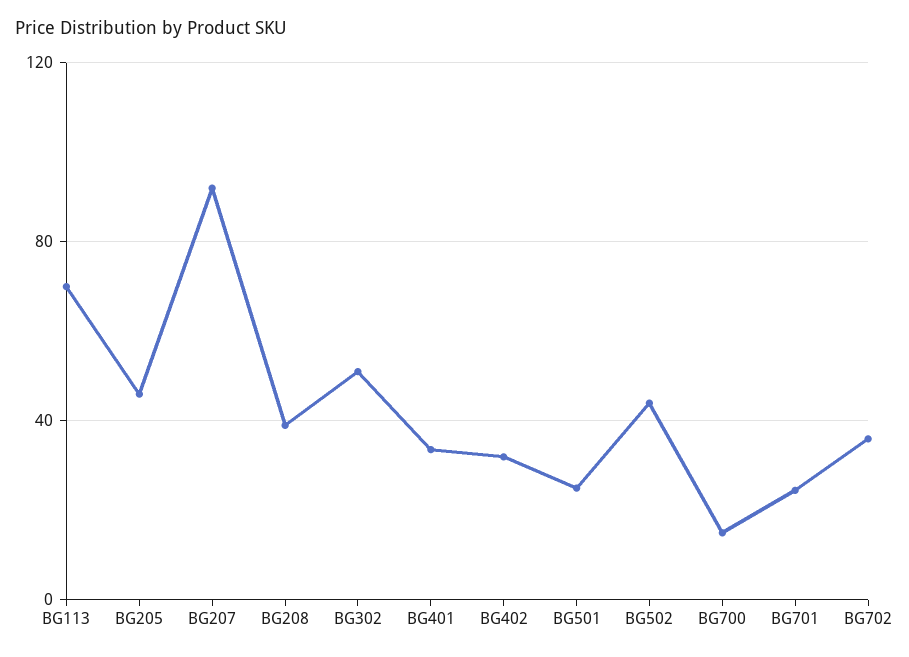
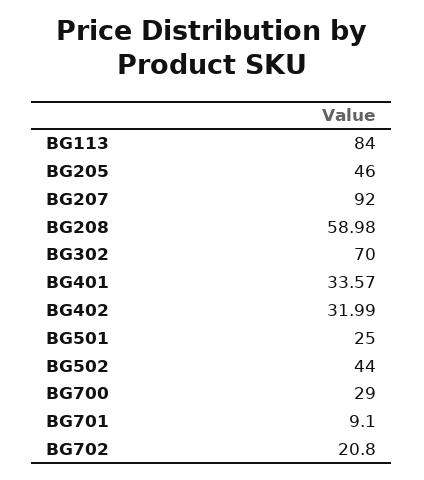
  {
-   "BG113": 70,
+   "BG113": 84,
    "BG205": 46,
    "BG207": 92,
-   "BG208": 40,
+   "BG208": 58.98,
-   "BG302": 50,
+   "BG302": 70,
    "BG401": 33.57,
    "BG402": 31.99,
    "BG501": 25,
    "BG502": 44,
-   "BG700": 15,
+   "BG700": 29,
-   "BG701": 25,
+   "BG701": 9.1,
-   "BG702": 35
+   "BG702": 20.8
  }

